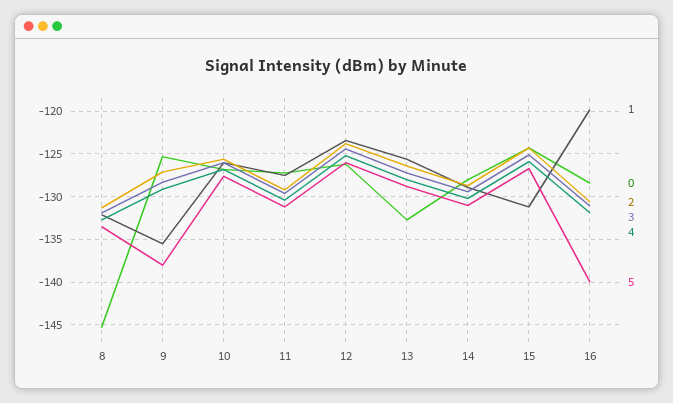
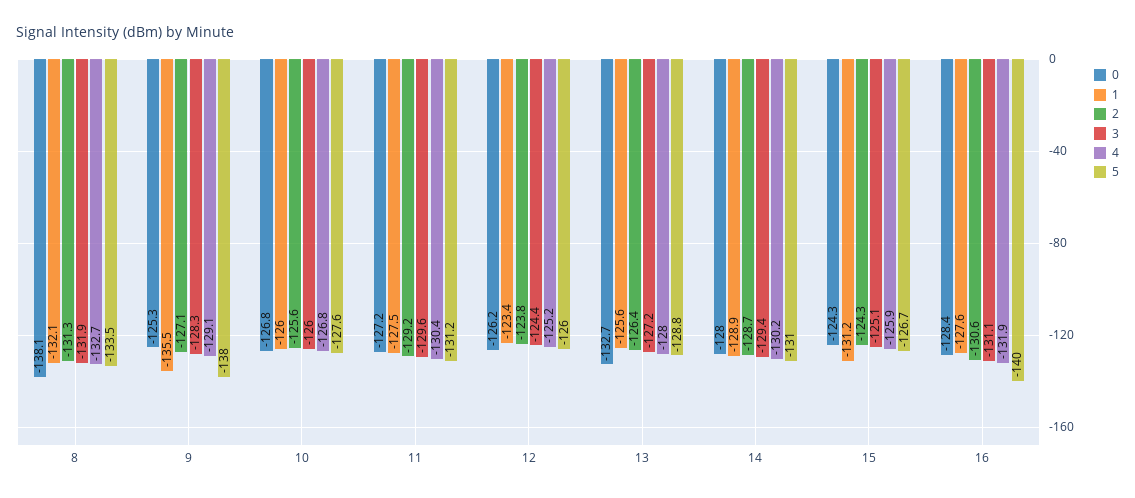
  {
    "1": {
      "8": -132.1,
      "9": -135.5,
      "10": -126,
      "11": -127.5,
      "12": -123.4,
      "13": -125.6,
      "14": -128.9,
      "15": -131.2,
-     "16": -120
+     "16": -127.6
    },
    "0": {
-     "8": -145,
+     "8": -138.1,
      "9": -125.3,
      "10": -126.8,
      "11": -127.2,
      "12": -126.2,
      "13": -132.7,
      "14": -128,
      "15": -124.3,
      "16": -128.4
    },
    "2": {
      "8": -131.3,
      "9": -127.1,
      "10": -125.6,
      "11": -129.2,
      "12": -123.8,
      "13": -126.4,
      "14": -128.7,
      "15": -124.3,
      "16": -130.6
    },
    "3": {
      "8": -131.9,
      "9": -128.3,
      "10": -126,
      "11": -129.6,
      "12": -124.4,
      "13": -127.2,
      "14": -129.4,
      "15": -125.1,
      "16": -131.1
    },
    "4": {
      "8": -132.7,
      "9": -129.1,
      "10": -126.8,
      "11": -130.4,
      "12": -125.2,
      "13": -128,
      "14": -130.2,
      "15": -125.9,
      "16": -131.9
    },
    "5": {
      "8": -133.5,
      "9": -138,
      "10": -127.6,
      "11": -131.2,
      "12": -126,
      "13": -128.8,
      "14": -131,
      "15": -126.7,
      "16": -140
    }
  }

